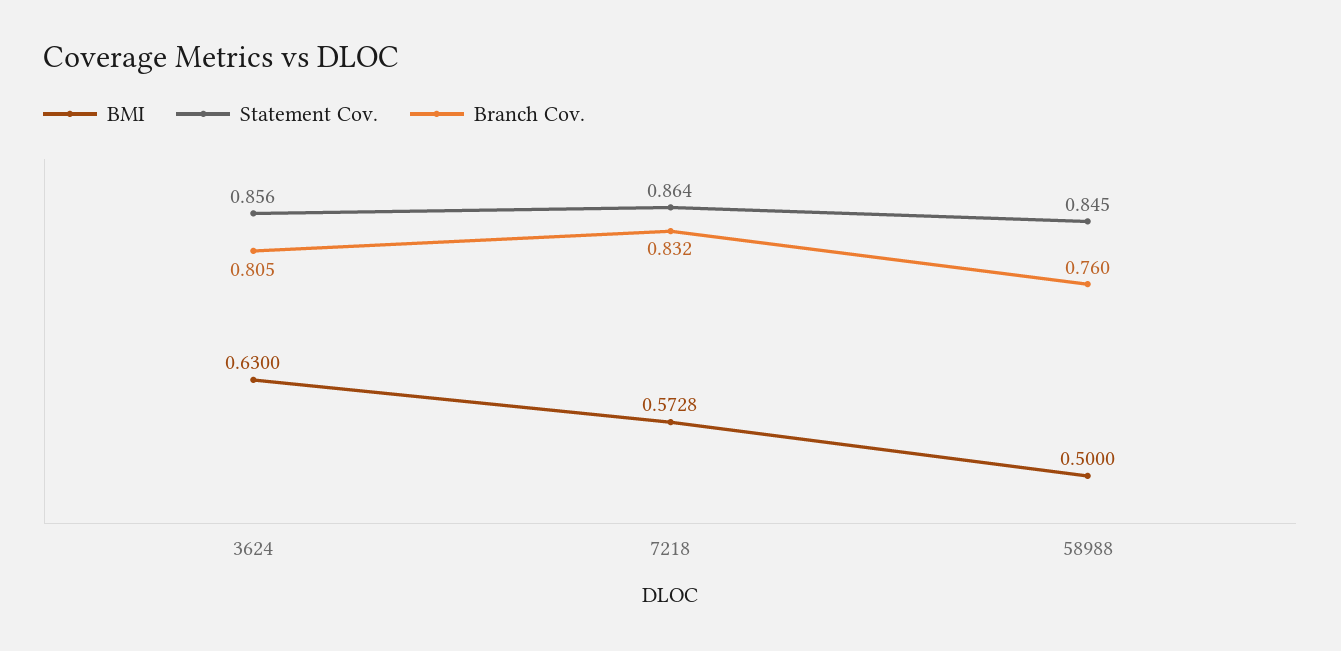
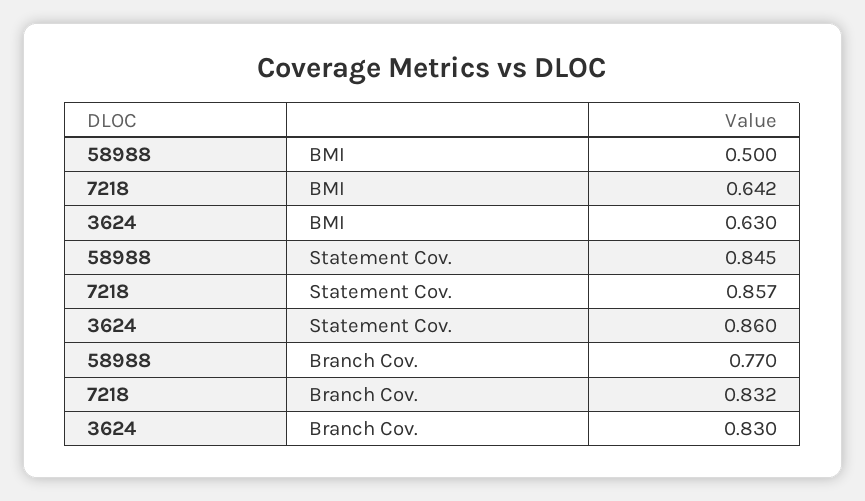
  {
    "BMI": {
      "3624": 0.63,
-     "7218": 0.5728,
+     "7218": 0.642,
      "58988": 0.5
    },
    "Statement Cov.": {
-     "3624": 0.856,
+     "3624": 0.86,
-     "7218": 0.864,
+     "7218": 0.857,
      "58988": 0.845
    },
    "Branch Cov.": {
-     "3624": 0.805,
+     "3624": 0.83,
      "7218": 0.832,
-     "58988": 0.76
+     "58988": 0.77
    }
  }

